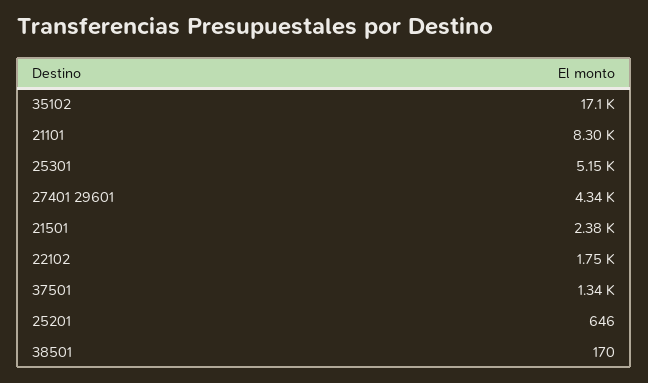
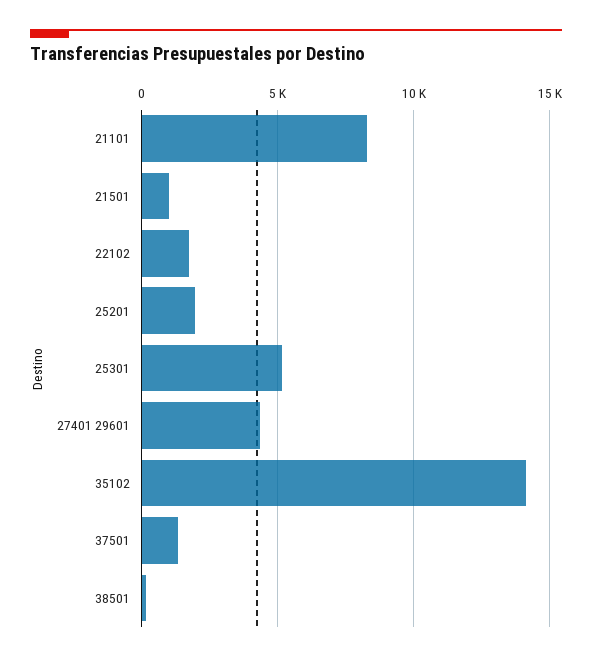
  {
-   "35102": 17100,
+   "35102": 14000,
    "21101": 8300,
    "25301": 5150,
    "27401 29601": 4340,
-   "21501": 2380,
+   "21501": 1000,
    "22102": 1750,
    "37501": 1340,
-   "25201": 646,
+   "25201": 2000,
    "38501": 170
  }

